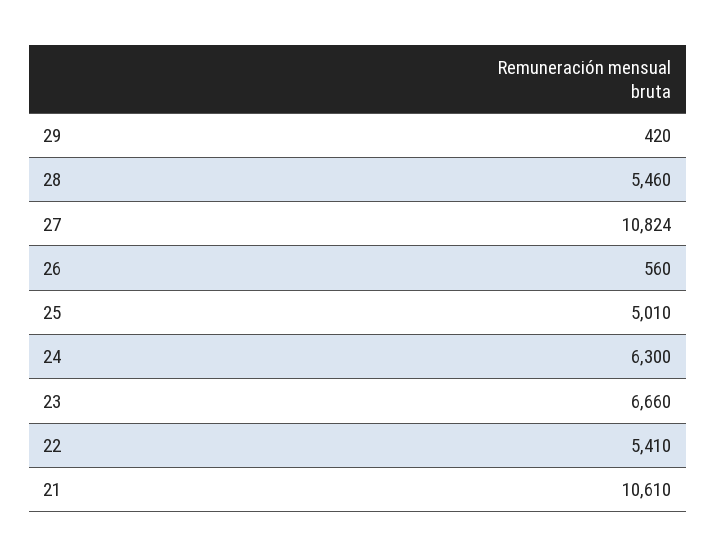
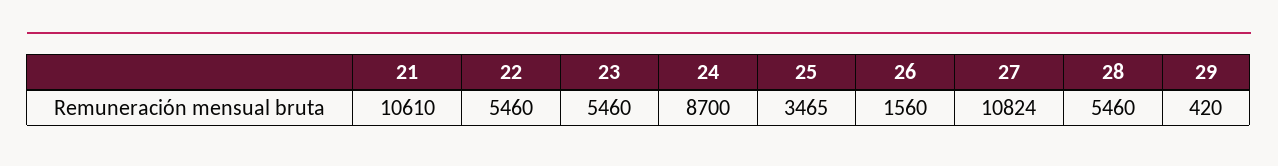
  {
    "29": 420,
    "28": 5460,
    "27": 10824,
-   "26": 560,
+   "26": 1560,
-   "25": 5010,
+   "25": 3465,
-   "24": 6300,
+   "24": 8700,
-   "23": 6660,
+   "23": 5460,
-   "22": 5410,
+   "22": 5460,
    "21": 10610
  }

